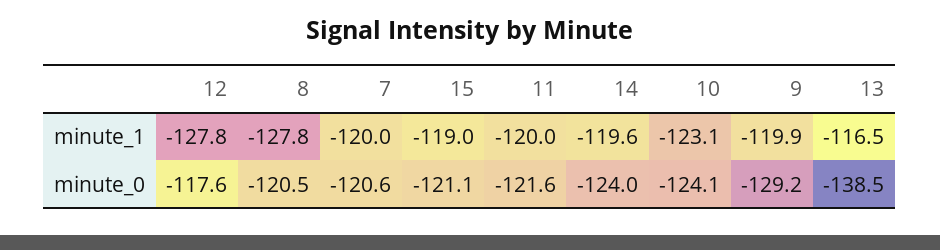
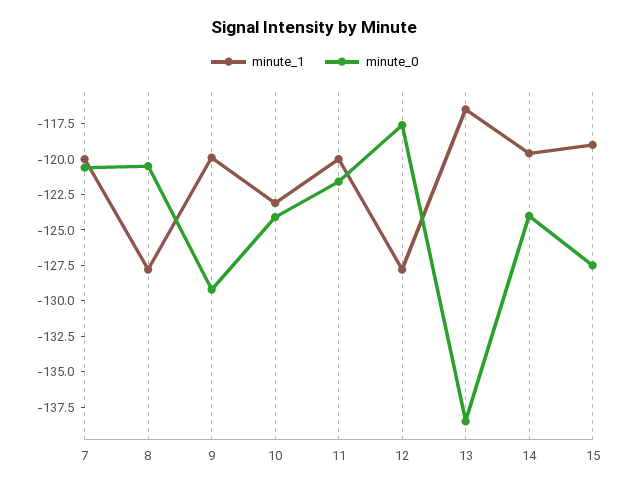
  {
    "minute_1": {
      "12": -127.8,
      "8": -127.8,
      "7": -120,
      "15": -119,
      "11": -120,
      "14": -119.6,
      "10": -123.1,
      "9": -119.9,
      "13": -116.5
    },
    "minute_0": {
      "12": -117.6,
      "8": -120.5,
      "7": -120.6,
-     "15": -121.1,
+     "15": -127.5,
      "11": -121.6,
      "14": -124,
      "10": -124.1,
      "9": -129.2,
      "13": -138.5
    }
  }

